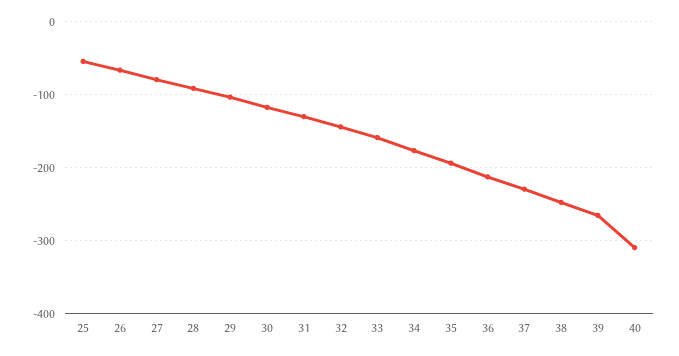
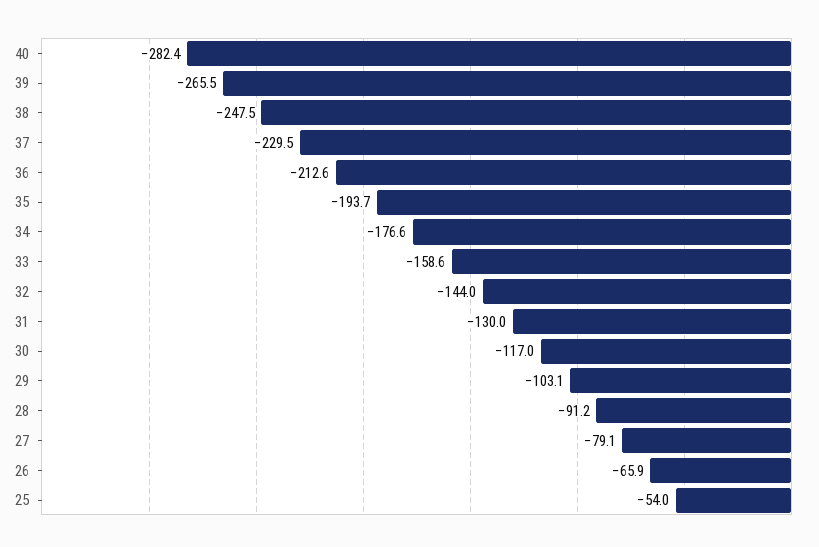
  {
    "25": -54,
    "26": -65.9,
    "27": -79.1,
    "28": -91.2,
    "29": -103.1,
    "30": -117,
    "31": -130,
    "32": -144,
    "33": -158.6,
    "34": -176.6,
    "35": -193.7,
    "36": -212.6,
    "37": -229.5,
    "38": -247.5,
    "39": -265.5,
-   "40": -310
+   "40": -282.4
  }

